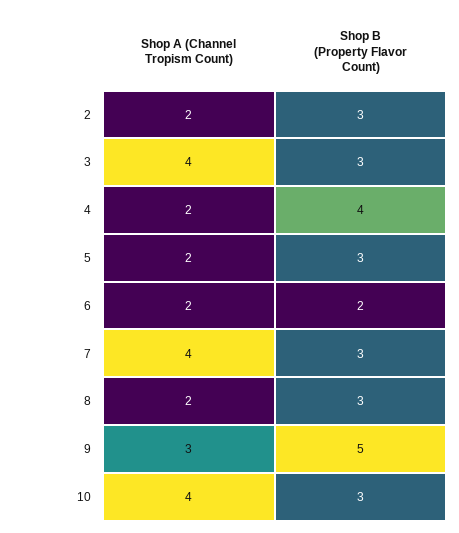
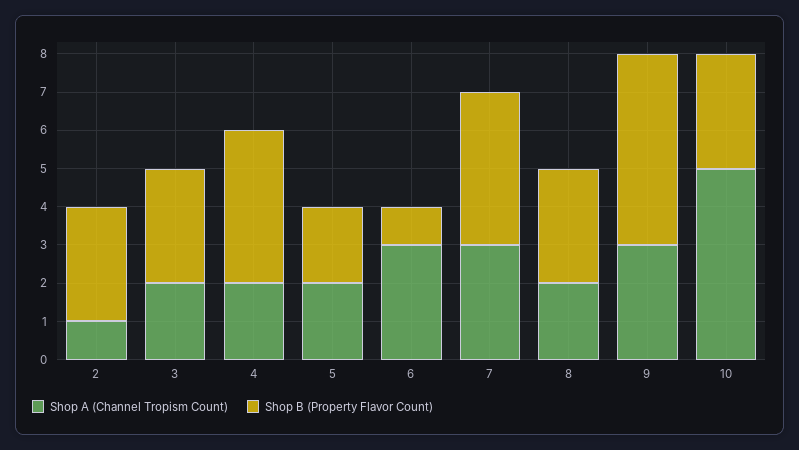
  {
    "Shop A (Channel Tropism Count)": {
-     "2": 2,
+     "2": 1,
-     "3": 4,
+     "3": 2,
      "4": 2,
      "5": 2,
-     "6": 2,
+     "6": 3,
-     "7": 4,
+     "7": 3,
      "8": 2,
      "9": 3,
-     "10": 4
+     "10": 5
    },
    "Shop B (Property Flavor Count)": {
      "2": 3,
      "3": 3,
      "4": 4,
-     "5": 3,
+     "5": 2,
-     "6": 2,
+     "6": 1,
-     "7": 3,
+     "7": 4,
      "8": 3,
      "9": 5,
      "10": 3
    }
  }

